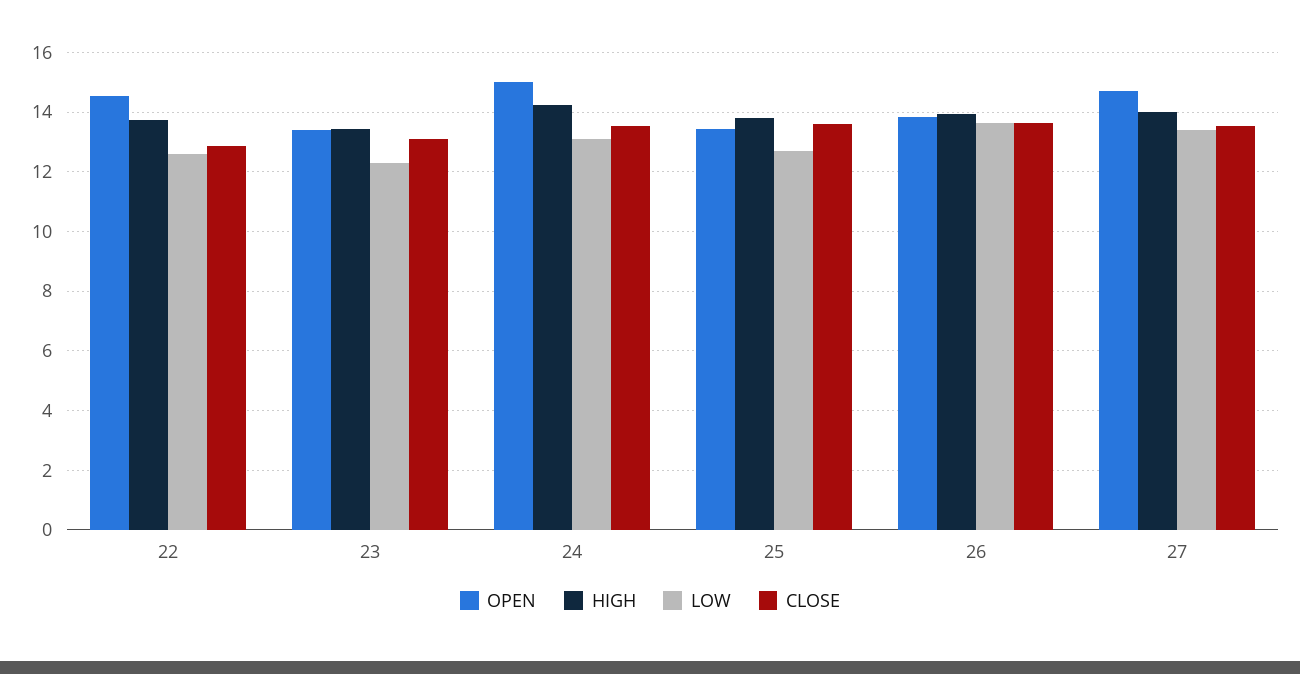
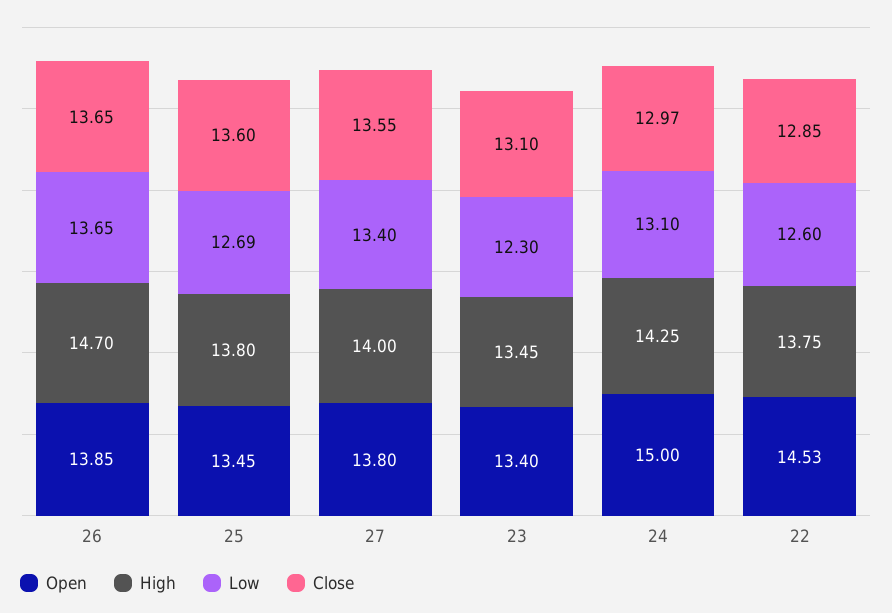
  {
    "OPEN": {
      "22": 14.53,
      "23": 13.4,
      "24": 15,
      "25": 13.45,
      "26": 13.85,
-     "27": 14.75
+     "27": 13.8
    },
    "HIGH": {
      "22": 13.75,
      "23": 13.45,
      "24": 14.25,
      "25": 13.8,
-     "26": 14,
+     "26": 14.7,
      "27": 14
    },
    "LOW": {
      "22": 12.6,
      "23": 12.3,
      "24": 13.1,
      "25": 12.69,
      "26": 13.65,
      "27": 13.4
    },
    "CLOSE": {
      "22": 12.85,
      "23": 13.1,
-     "24": 13.5,
+     "24": 12.97,
      "25": 13.6,
      "26": 13.65,
      "27": 13.55
    }
  }

